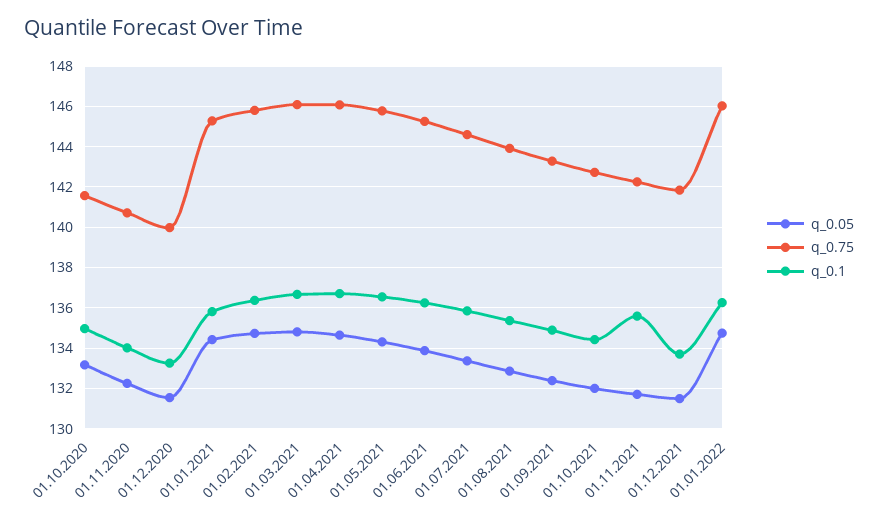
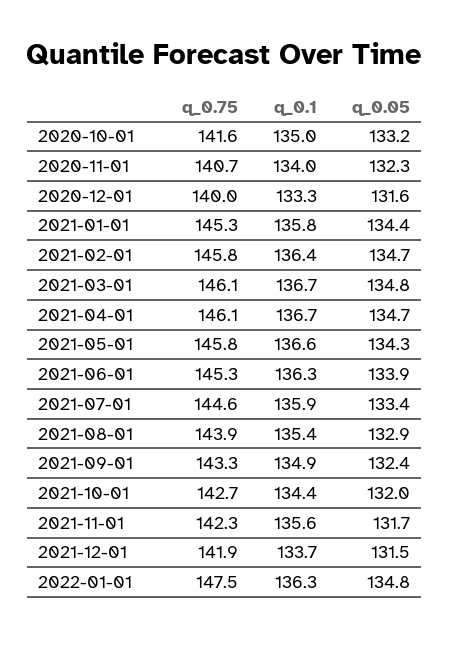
  {
    "q_0.05": {
      "01.10.2020": 133.2,
      "01.11.2020": 132.3,
      "01.12.2020": 131.6,
      "01.01.2021": 134.4,
      "01.02.2021": 134.7,
      "01.03.2021": 134.8,
      "01.04.2021": 134.7,
      "01.05.2021": 134.3,
      "01.06.2021": 133.9,
      "01.07.2021": 133.4,
      "01.08.2021": 132.9,
      "01.09.2021": 132.4,
      "01.10.2021": 132,
      "01.11.2021": 131.7,
      "01.12.2021": 131.5,
      "01.01.2022": 134.8
    },
    "q_0.75": {
      "01.10.2020": 141.6,
      "01.11.2020": 140.7,
      "01.12.2020": 140,
      "01.01.2021": 145.3,
      "01.02.2021": 145.8,
      "01.03.2021": 146.1,
      "01.04.2021": 146.1,
      "01.05.2021": 145.8,
      "01.06.2021": 145.3,
      "01.07.2021": 144.6,
      "01.08.2021": 143.9,
      "01.09.2021": 143.3,
      "01.10.2021": 142.7,
      "01.11.2021": 142.3,
      "01.12.2021": 141.9,
-     "01.01.2022": 146
+     "01.01.2022": 147.5
    },
    "q_0.1": {
      "01.10.2020": 135,
      "01.11.2020": 134,
      "01.12.2020": 133.3,
      "01.01.2021": 135.8,
      "01.02.2021": 136.4,
      "01.03.2021": 136.7,
      "01.04.2021": 136.7,
      "01.05.2021": 136.6,
      "01.06.2021": 136.3,
      "01.07.2021": 135.9,
      "01.08.2021": 135.4,
      "01.09.2021": 134.9,
      "01.10.2021": 134.4,
      "01.11.2021": 135.6,
      "01.12.2021": 133.7,
      "01.01.2022": 136.3
    }
  }

